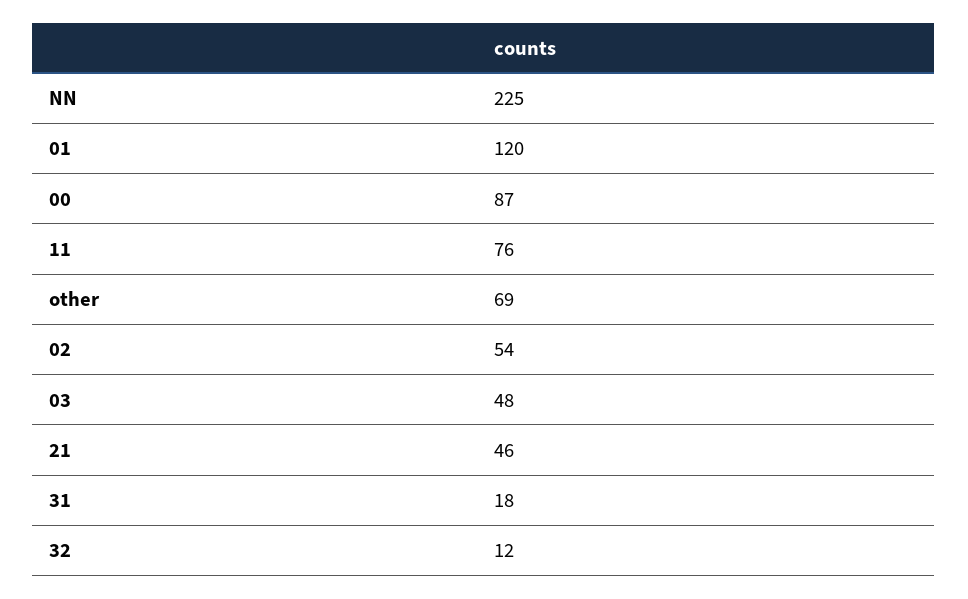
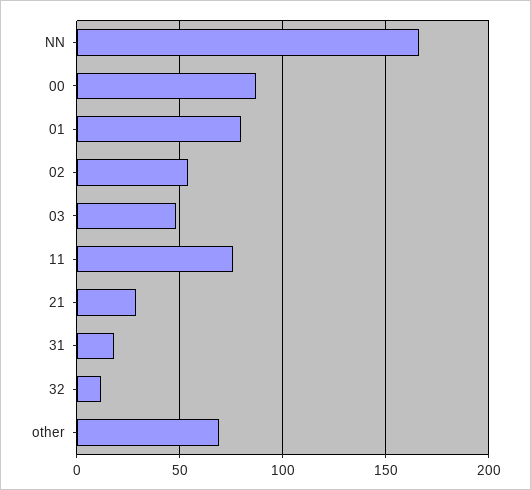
  {
-   "NN": 225,
+   "NN": 165,
-   "01": 120,
+   "01": 80,
    "00": 87,
    "11": 76,
    "other": 69,
    "02": 54,
    "03": 48,
-   "21": 46,
+   "21": 30,
    "31": 18,
    "32": 12
  }

